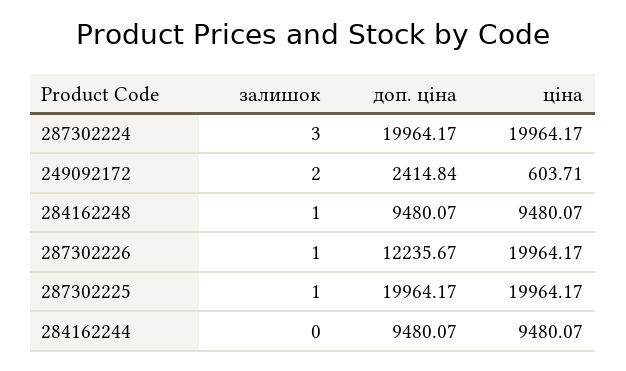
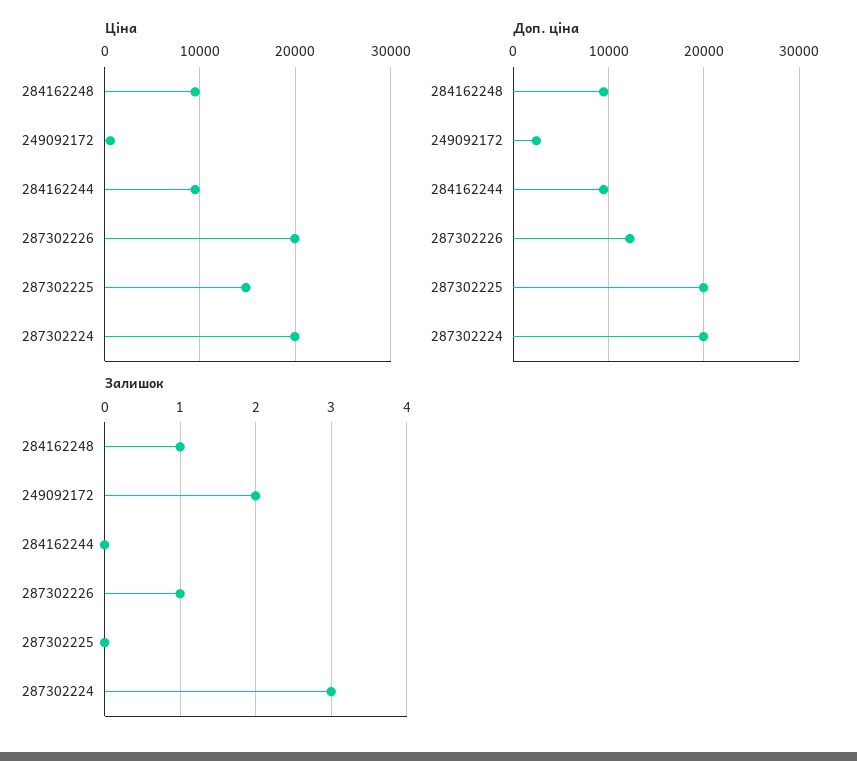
  {
    "залишок": {
      "287302224": 3,
      "249092172": 2,
      "284162248": 1,
      "287302226": 1,
-     "287302225": 1,
+     "287302225": 0,
      "284162244": 0
    },
    "доп. ціна": {
      "287302224": 19964.17,
      "249092172": 2414.84,
      "284162248": 9480.07,
      "287302226": 12235.67,
      "287302225": 19964.17,
      "284162244": 9480.07
    },
    "ціна": {
      "287302224": 19964.17,
      "249092172": 603.71,
      "284162248": 9480.07,
      "287302226": 19964.17,
-     "287302225": 19964.17,
+     "287302225": 15000,
      "284162244": 9480.07
    }
  }

